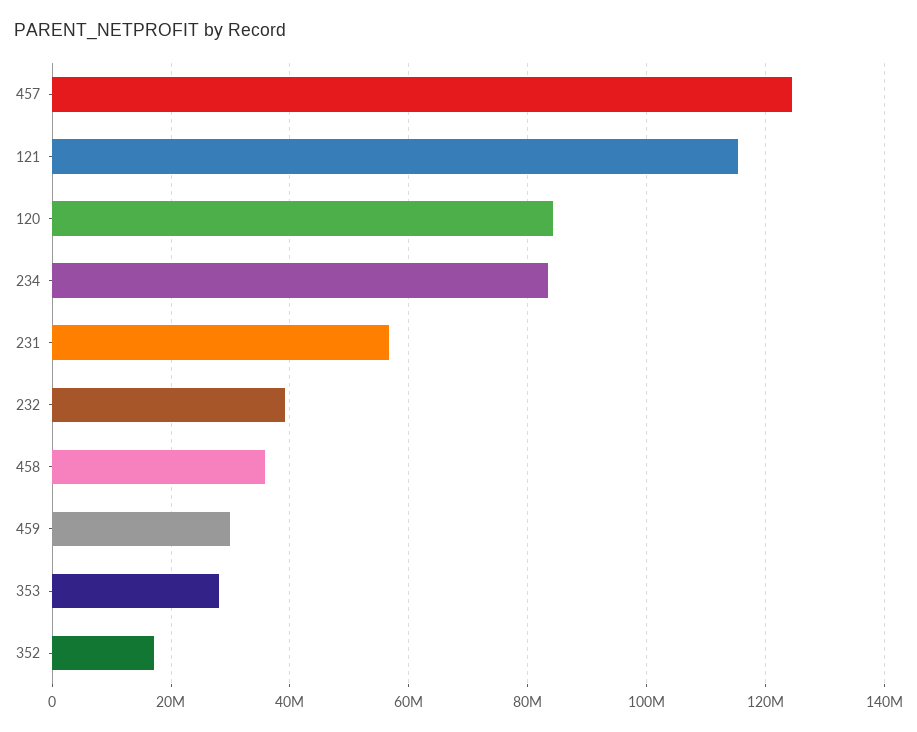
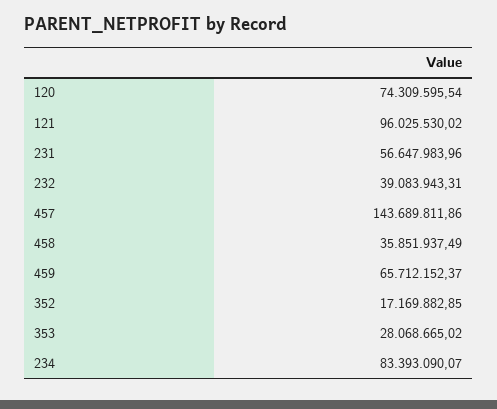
  {
-   "457": 124000000,
+   "457": 143689811.86,
-   "121": 116000000,
+   "121": 96025530.02,
-   "120": 84000000,
+   "120": 74309595.54,
    "234": 83393090.07,
    "231": 56647983.96,
    "232": 39083943.31,
    "458": 35851937.49,
-   "459": 30000000,
+   "459": 65712152.37,
    "353": 28068665.02,
    "352": 17169882.85
  }

